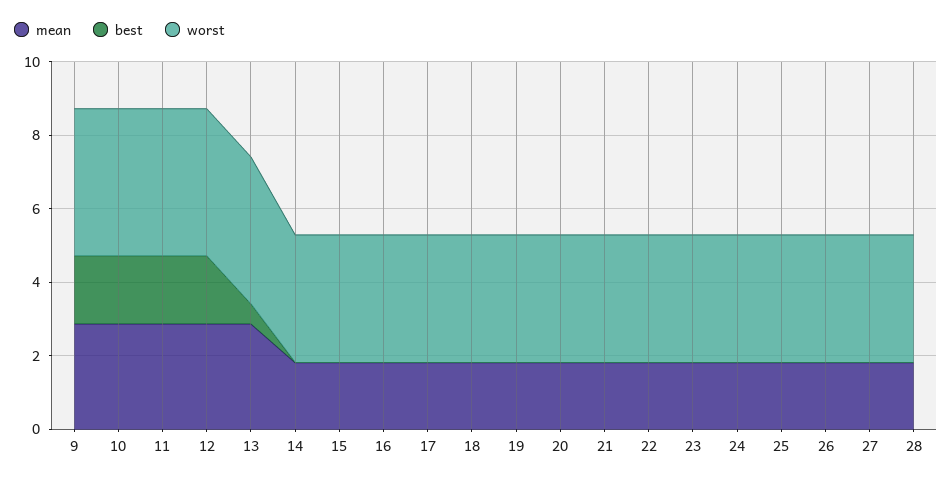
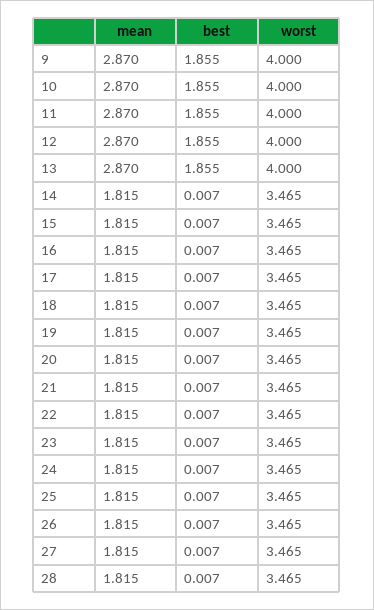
  {
    "mean": {
      "9": 2.87,
      "10": 2.87,
      "11": 2.87,
      "12": 2.87,
      "13": 2.87,
      "14": 1.815,
      "15": 1.815,
      "16": 1.815,
      "17": 1.815,
      "18": 1.815,
      "19": 1.815,
      "20": 1.815,
      "21": 1.815,
      "22": 1.815,
      "23": 1.815,
      "24": 1.815,
      "25": 1.815,
      "26": 1.815,
      "27": 1.815,
      "28": 1.815
    },
    "best": {
      "9": 1.855,
      "10": 1.855,
      "11": 1.855,
      "12": 1.855,
-     "13": 0.5,
+     "13": 1.855,
      "14": 0.007,
      "15": 0.007,
      "16": 0.007,
      "17": 0.007,
      "18": 0.007,
      "19": 0.007,
      "20": 0.007,
      "21": 0.007,
      "22": 0.007,
      "23": 0.007,
      "24": 0.007,
      "25": 0.007,
      "26": 0.007,
      "27": 0.007,
      "28": 0.007
    },
    "worst": {
      "9": 4,
      "10": 4,
      "11": 4,
      "12": 4,
      "13": 4,
      "14": 3.465,
      "15": 3.465,
      "16": 3.465,
      "17": 3.465,
      "18": 3.465,
      "19": 3.465,
      "20": 3.465,
      "21": 3.465,
      "22": 3.465,
      "23": 3.465,
      "24": 3.465,
      "25": 3.465,
      "26": 3.465,
      "27": 3.465,
      "28": 3.465
    }
  }

